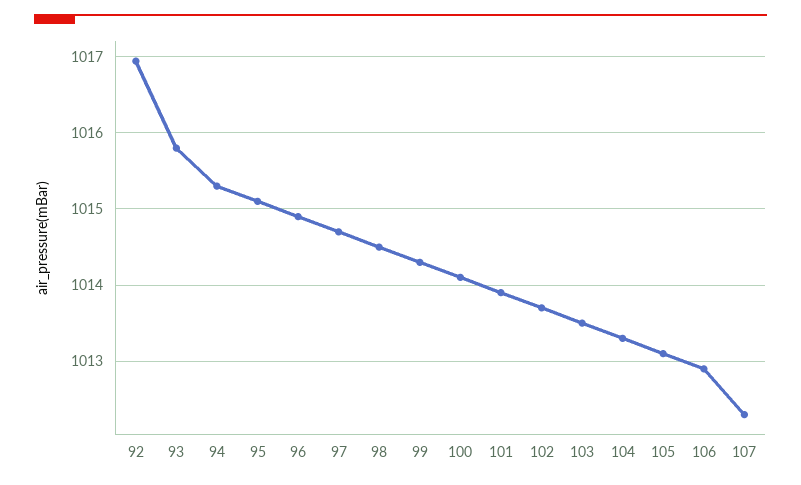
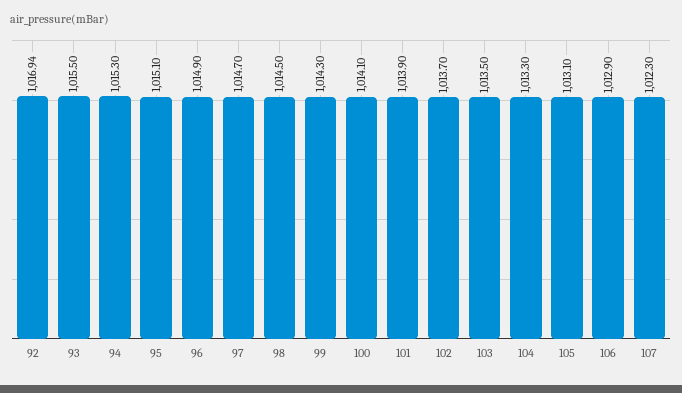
  {
    "92": 1016.94,
-   "93": 1015.8,
+   "93": 1015.5,
    "94": 1015.3,
    "95": 1015.1,
    "96": 1014.9,
    "97": 1014.7,
    "98": 1014.5,
    "99": 1014.3,
    "100": 1014.1,
    "101": 1013.9,
    "102": 1013.7,
    "103": 1013.5,
    "104": 1013.3,
    "105": 1013.1,
    "106": 1012.9,
    "107": 1012.3
  }

